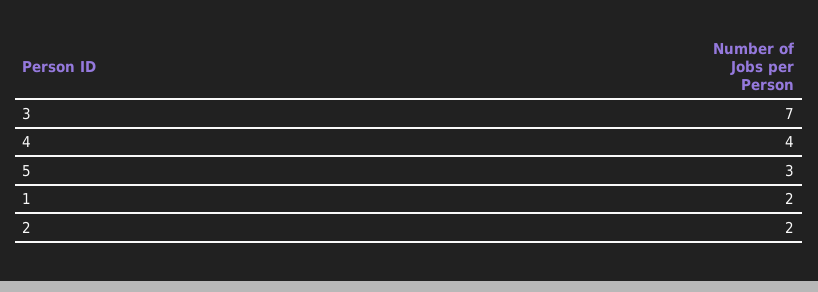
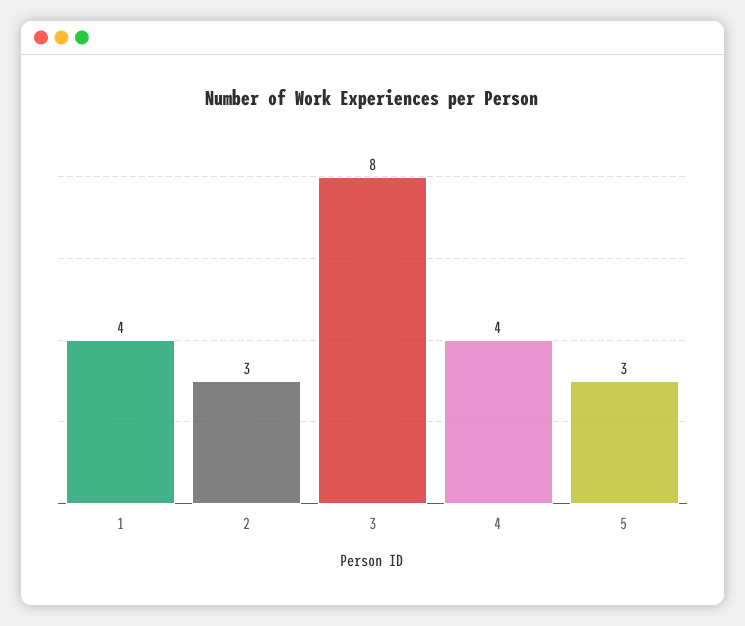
  {
-   "3": 7,
+   "3": 8,
    "4": 4,
    "5": 3,
-   "1": 2,
+   "1": 4,
-   "2": 2
+   "2": 3
  }

